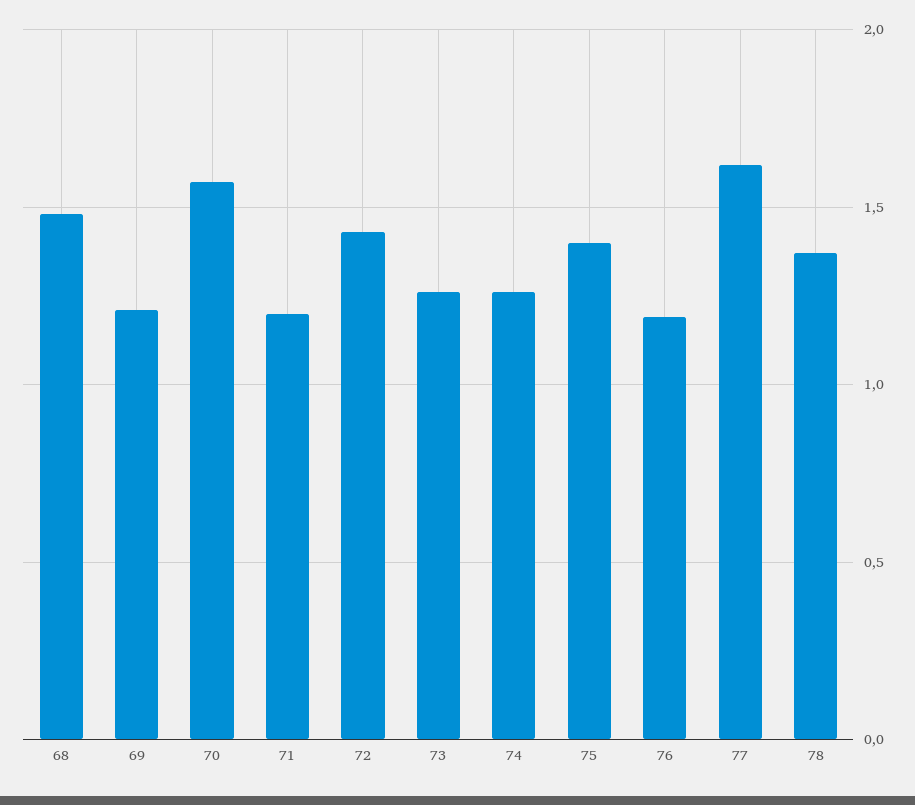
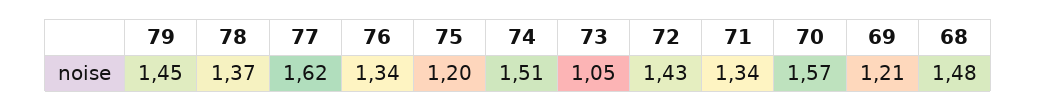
  {
    "68": 1.48,
    "69": 1.21,
    "70": 1.57,
-   "71": 1.2,
+   "71": 1.34,
    "72": 1.43,
-   "73": 1.25,
+   "73": 1.05,
-   "74": 1.25,
+   "74": 1.51,
-   "75": 1.4,
+   "75": 1.2,
-   "76": 1.2,
+   "76": 1.34,
    "77": 1.62,
-   "78": 1.37
+   "78": 1.37,
+   "79": 1.45
  }

